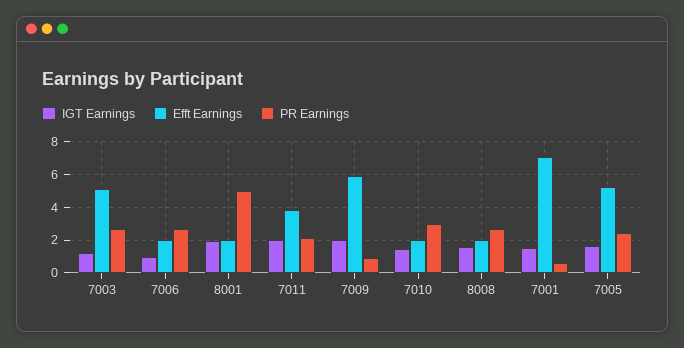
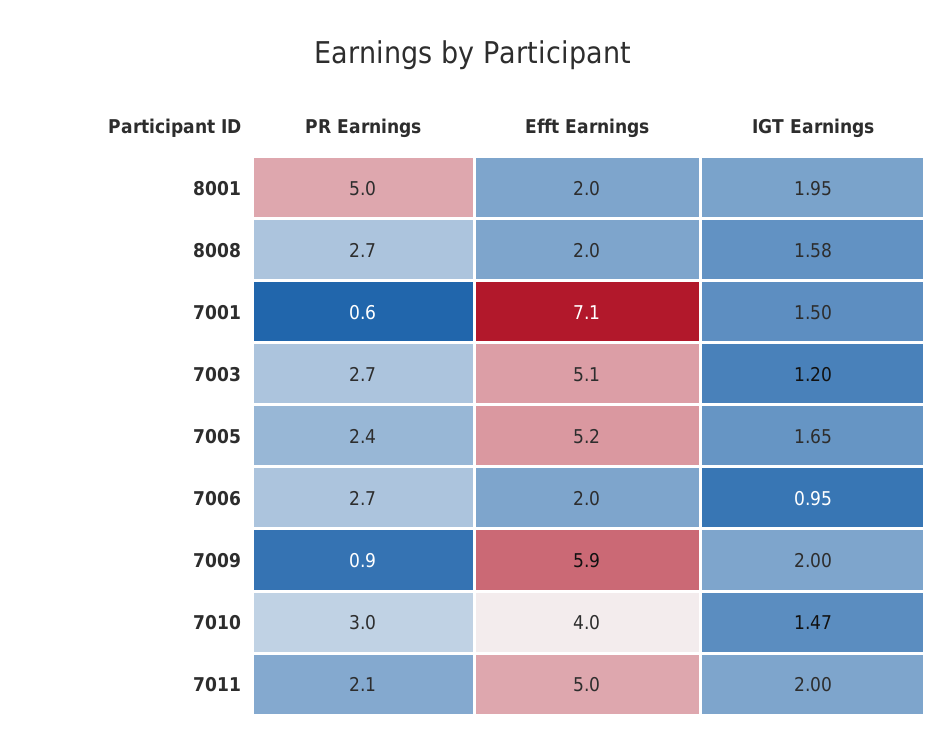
  {
    "IGT Earnings": {
      "7003": 1.2,
      "7006": 0.95,
      "8001": 1.95,
      "7011": 2,
      "7009": 2,
      "7010": 1.47,
      "8008": 1.58,
      "7001": 1.5,
      "7005": 1.65
    },
    "Efft Earnings": {
      "7003": 5.1,
      "7006": 2,
      "8001": 2,
-     "7011": 4,
+     "7011": 5,
      "7009": 5.9,
-     "7010": 2,
+     "7010": 4,
      "8008": 2,
      "7001": 7.1,
      "7005": 5.2
    },
    "PR Earnings": {
      "7003": 2.7,
      "7006": 2.7,
      "8001": 5,
      "7011": 2.1,
      "7009": 0.9,
      "7010": 3,
      "8008": 2.7,
      "7001": 0.6,
      "7005": 2.4
    }
  }

